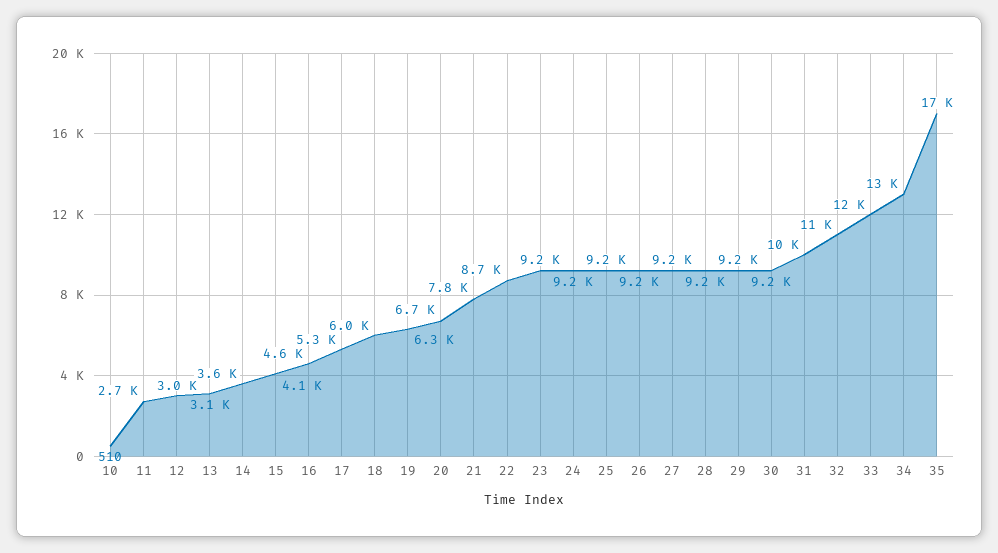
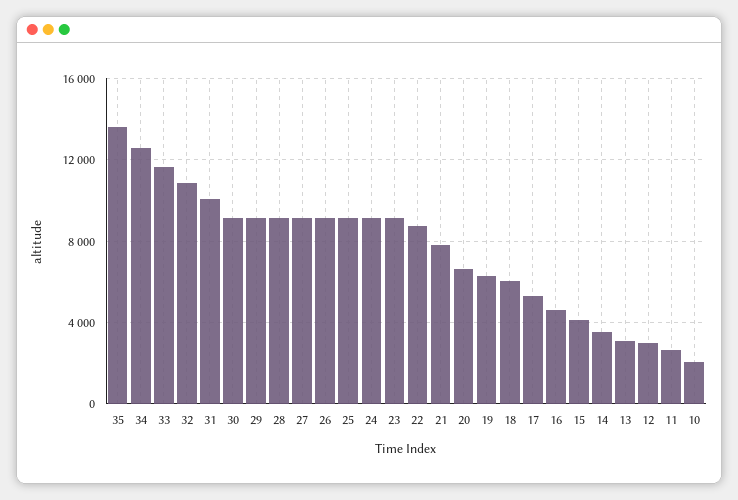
  {
-   "10": 510,
+   "10": 2000,
    "11": 2700,
    "12": 3000,
    "13": 3100,
    "14": 3600,
    "15": 4100,
    "16": 4600,
    "17": 5300,
    "18": 6000,
    "19": 6300,
    "20": 6700,
    "21": 7800,
    "22": 8700,
    "23": 9200,
    "24": 9200,
    "25": 9200,
    "26": 9200,
    "27": 9200,
    "28": 9200,
    "29": 9200,
    "30": 9200,
    "31": 10000,
    "32": 11000,
    "33": 12000,
    "34": 13000,
-   "35": 17000
+   "35": 13500
  }

